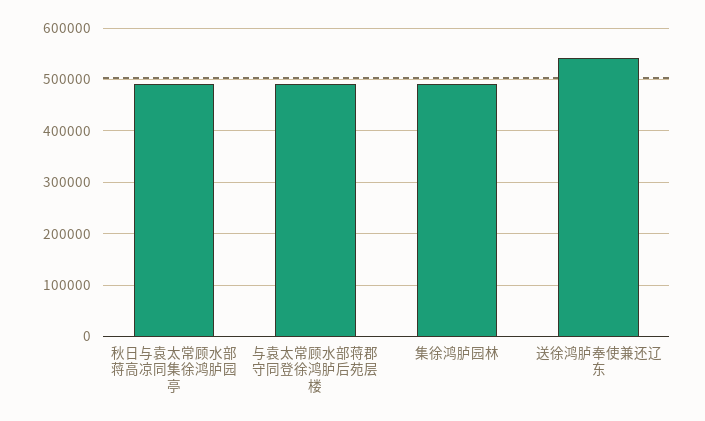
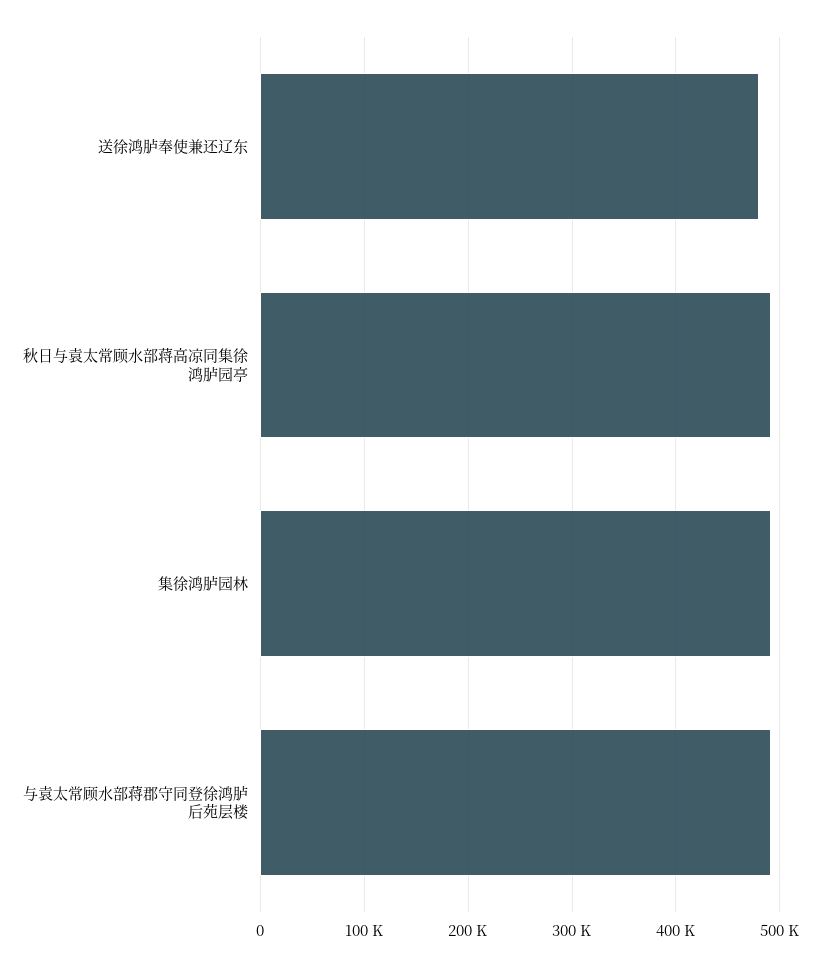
  {
    "秋日与袁太常顾水部蒋高凉同集徐鸿胪园亭": 490000,
    "与袁太常顾水部蒋郡守同登徐鸿胪后苑层楼": 490000,
    "集徐鸿胪园林": 490000,
-   "送徐鸿胪奉使兼还辽东": 540000
+   "送徐鸿胪奉使兼还辽东": 480000
  }

